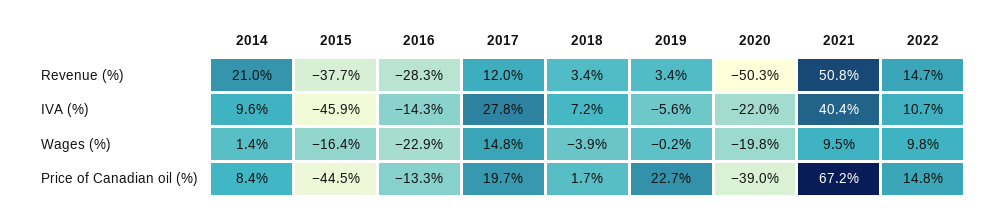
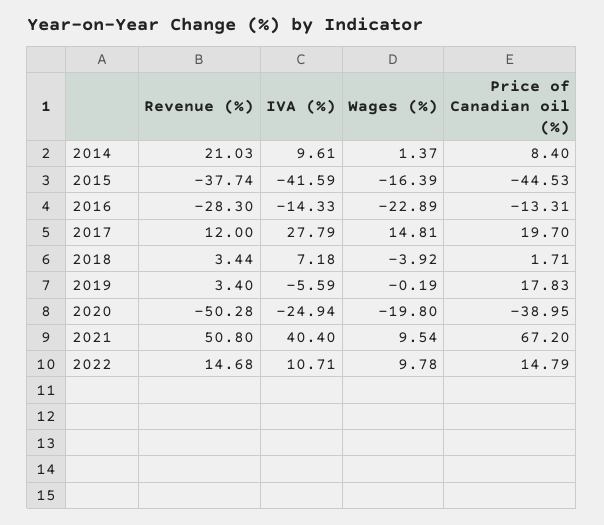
  {
    "2014": {
      "Revenue (%)": 21.03,
      "IVA (%)": 9.61,
      "Wages (%)": 1.37,
      "Price of Canadian oil (%)": 8.4
    },
    "2015": {
      "Revenue (%)": -37.74,
-     "IVA (%)": -45.9,
+     "IVA (%)": -41.59,
      "Wages (%)": -16.39,
      "Price of Canadian oil (%)": -44.53
    },
    "2016": {
      "Revenue (%)": -28.3,
      "IVA (%)": -14.33,
      "Wages (%)": -22.89,
      "Price of Canadian oil (%)": -13.31
    },
    "2017": {
      "Revenue (%)": 12,
      "IVA (%)": 27.79,
      "Wages (%)": 14.81,
      "Price of Canadian oil (%)": 19.7
    },
    "2018": {
      "Revenue (%)": 3.44,
      "IVA (%)": 7.18,
      "Wages (%)": -3.92,
      "Price of Canadian oil (%)": 1.71
    },
    "2019": {
      "Revenue (%)": 3.4,
      "IVA (%)": -5.59,
      "Wages (%)": -0.19,
-     "Price of Canadian oil (%)": 22.7
+     "Price of Canadian oil (%)": 17.83
    },
    "2020": {
      "Revenue (%)": -50.28,
-     "IVA (%)": -22,
+     "IVA (%)": -24.94,
      "Wages (%)": -19.8,
      "Price of Canadian oil (%)": -38.95
    },
    "2021": {
      "Revenue (%)": 50.8,
      "IVA (%)": 40.4,
      "Wages (%)": 9.54,
      "Price of Canadian oil (%)": 67.2
    },
    "2022": {
      "Revenue (%)": 14.68,
      "IVA (%)": 10.71,
      "Wages (%)": 9.78,
      "Price of Canadian oil (%)": 14.79
    }
  }

